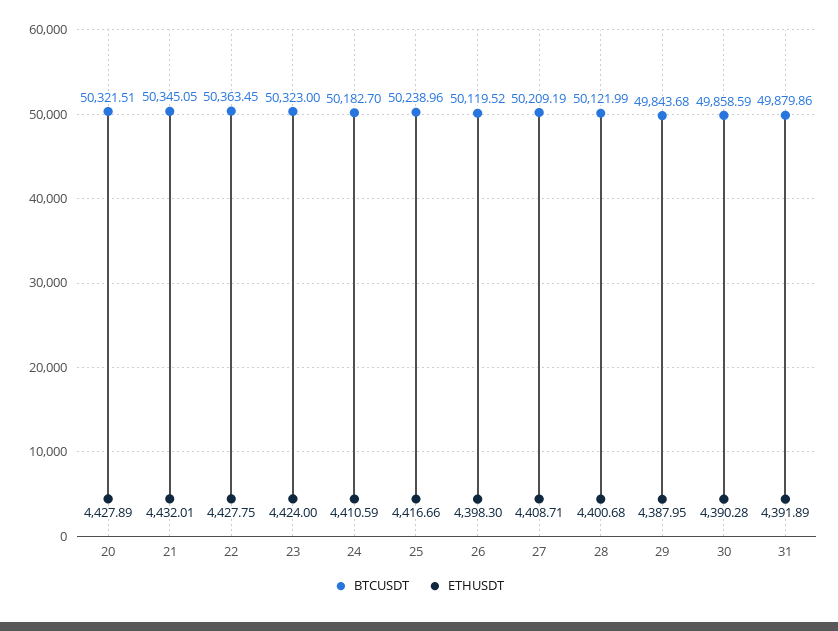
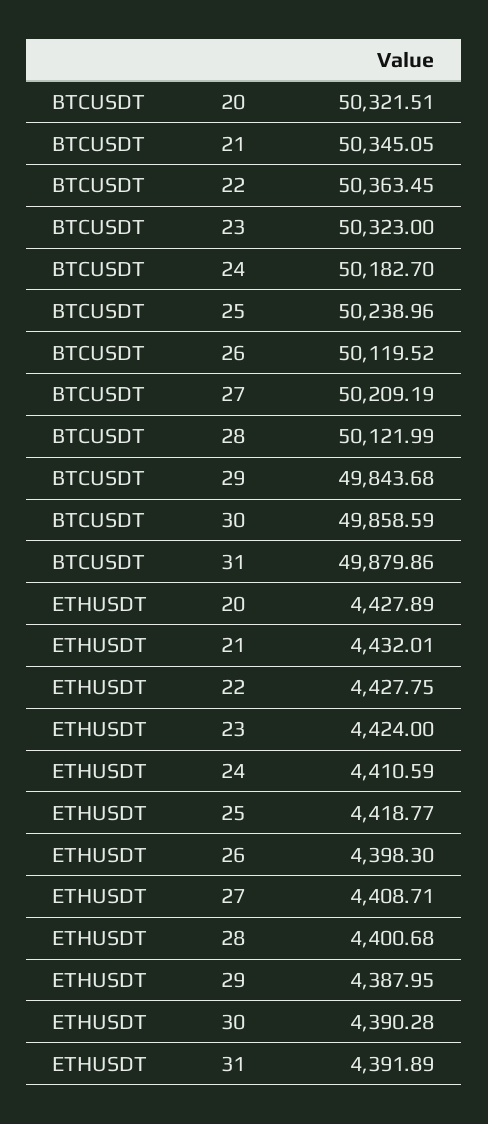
  {
    "BTCUSDT": {
      "20": 50321.51,
      "21": 50345.05,
      "22": 50363.45,
      "23": 50323,
      "24": 50182.7,
      "25": 50238.96,
      "26": 50119.52,
      "27": 50209.19,
      "28": 50121.99,
      "29": 49843.68,
      "30": 49858.59,
      "31": 49879.86
    },
    "ETHUSDT": {
      "20": 4427.89,
      "21": 4432.01,
      "22": 4427.75,
      "23": 4424,
      "24": 4410.59,
-     "25": 4416.66,
+     "25": 4418.77,
      "26": 4398.3,
      "27": 4408.71,
      "28": 4400.68,
      "29": 4387.95,
      "30": 4390.28,
      "31": 4391.89
    }
  }

